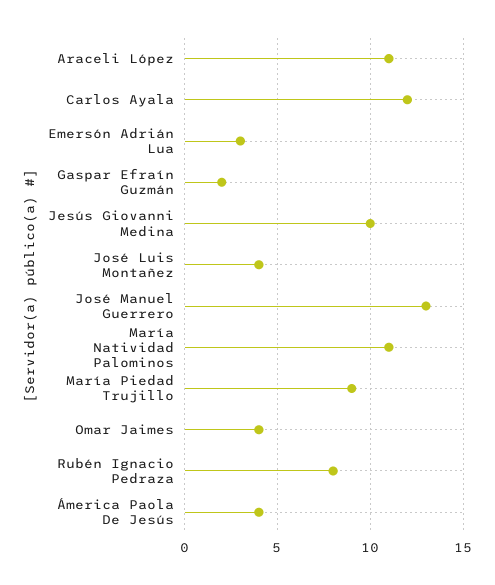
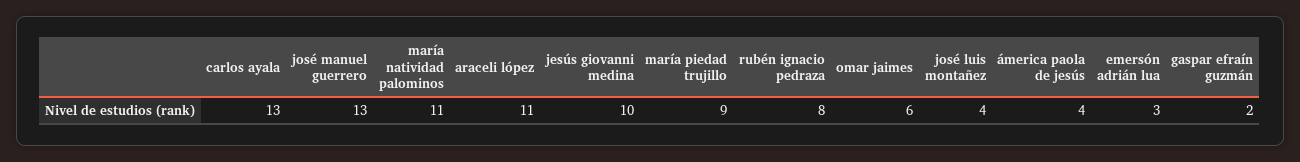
  {
    "Araceli López": 11,
-   "Carlos Ayala": 12,
+   "Carlos Ayala": 13,
    "Emersón Adrián Lua": 3,
    "Gaspar Efraín Guzmán": 2,
    "Jesús Giovanni Medina": 10,
    "José Luis Montañez": 4,
    "José Manuel Guerrero": 13,
    "María Natividad Palominos": 11,
    "María Piedad Trujillo": 9,
-   "Omar Jaimes": 4,
+   "Omar Jaimes": 6,
    "Rubén Ignacio Pedraza": 8,
    "Ámerica Paola De Jesús": 4
  }

